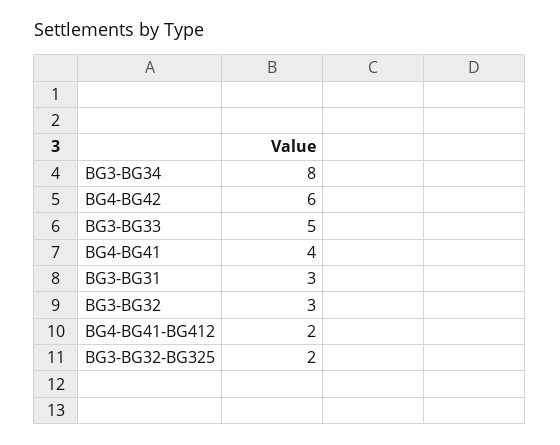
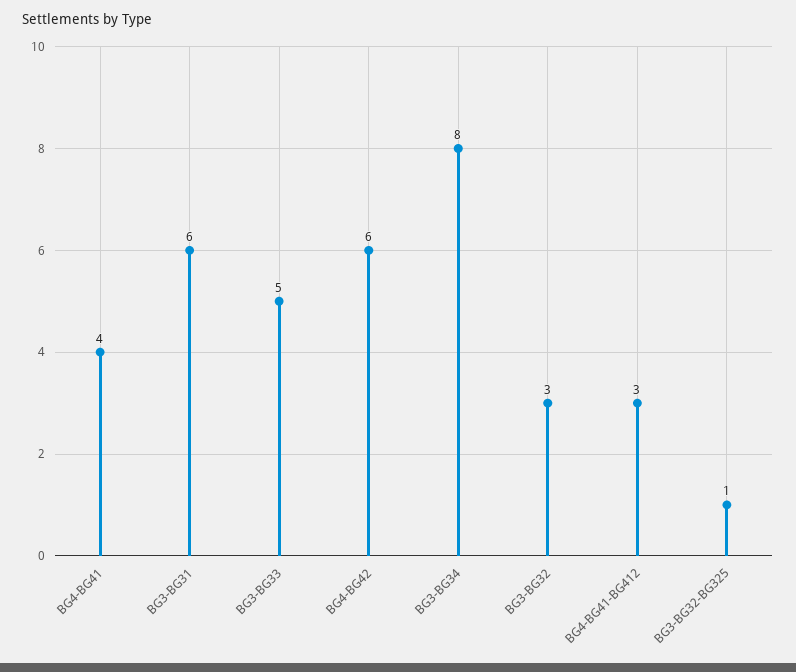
  {
    "BG3-BG34": 8,
    "BG4-BG42": 6,
    "BG3-BG33": 5,
    "BG4-BG41": 4,
-   "BG3-BG31": 3,
+   "BG3-BG31": 6,
    "BG3-BG32": 3,
-   "BG4-BG41-BG412": 2,
+   "BG4-BG41-BG412": 3,
-   "BG3-BG32-BG325": 2
+   "BG3-BG32-BG325": 1
  }

